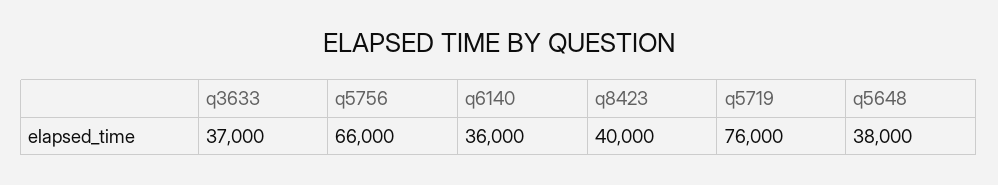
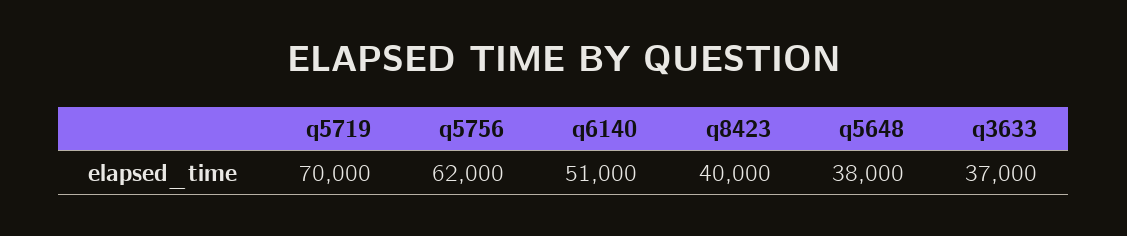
  {
    "q3633": 37000,
-   "q5756": 66000,
+   "q5756": 62000,
-   "q6140": 36000,
+   "q6140": 51000,
    "q8423": 40000,
-   "q5719": 76000,
+   "q5719": 70000,
    "q5648": 38000
  }

